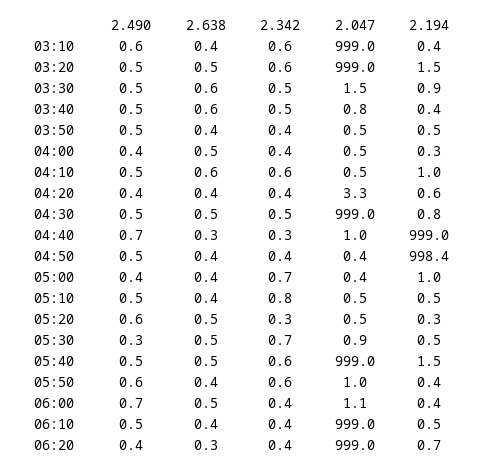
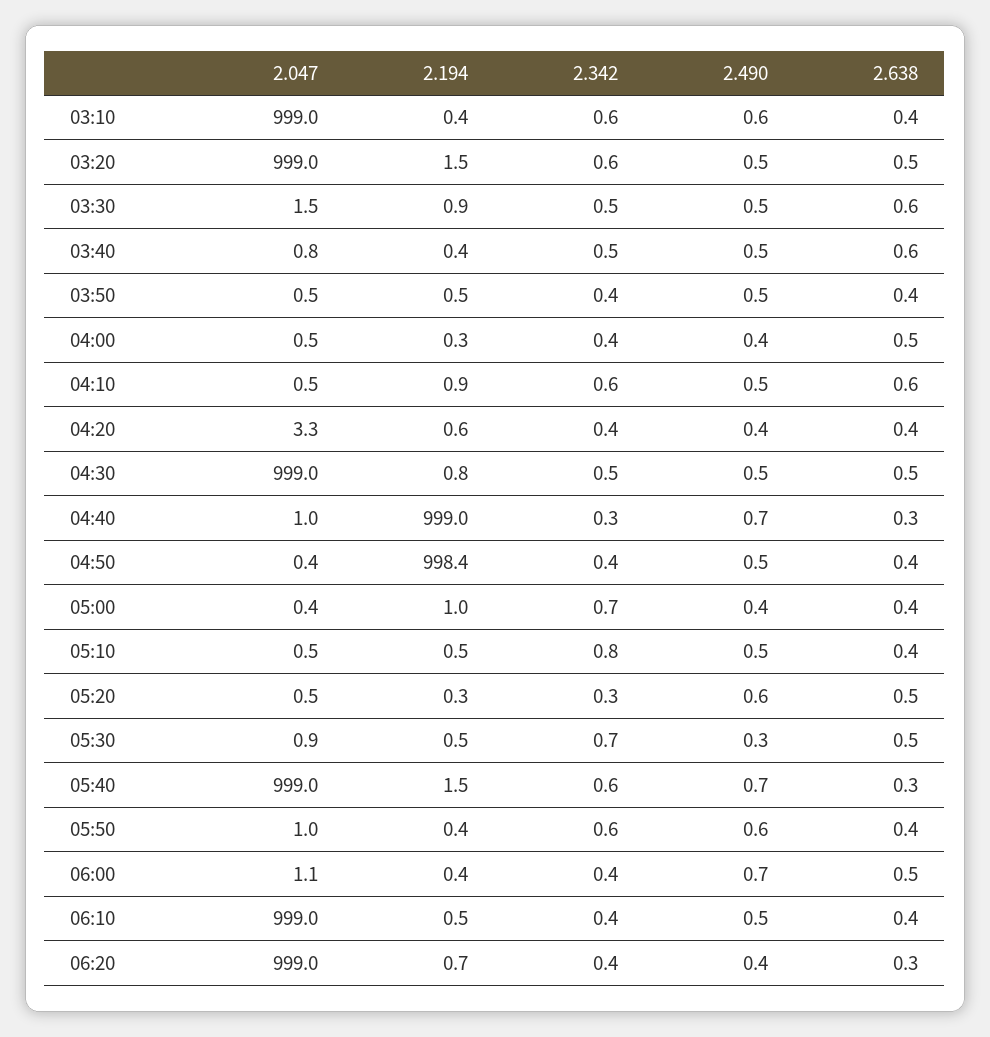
  {
    "2.490": {
      "03:10": 0.6,
      "03:20": 0.5,
      "03:30": 0.5,
      "03:40": 0.5,
      "03:50": 0.5,
      "04:00": 0.4,
      "04:10": 0.5,
      "04:20": 0.4,
      "04:30": 0.5,
      "04:40": 0.7,
      "04:50": 0.5,
      "05:00": 0.4,
      "05:10": 0.5,
      "05:20": 0.6,
      "05:30": 0.3,
-     "05:40": 0.5,
+     "05:40": 0.7,
      "05:50": 0.6,
      "06:00": 0.7,
      "06:10": 0.5,
      "06:20": 0.4
    },
    "2.638": {
      "03:10": 0.4,
      "03:20": 0.5,
      "03:30": 0.6,
      "03:40": 0.6,
      "03:50": 0.4,
      "04:00": 0.5,
      "04:10": 0.6,
      "04:20": 0.4,
      "04:30": 0.5,
      "04:40": 0.3,
      "04:50": 0.4,
      "05:00": 0.4,
      "05:10": 0.4,
      "05:20": 0.5,
      "05:30": 0.5,
-     "05:40": 0.5,
+     "05:40": 0.3,
      "05:50": 0.4,
      "06:00": 0.5,
      "06:10": 0.4,
      "06:20": 0.3
    },
    "2.342": {
      "03:10": 0.6,
      "03:20": 0.6,
      "03:30": 0.5,
      "03:40": 0.5,
      "03:50": 0.4,
      "04:00": 0.4,
      "04:10": 0.6,
      "04:20": 0.4,
      "04:30": 0.5,
      "04:40": 0.3,
      "04:50": 0.4,
      "05:00": 0.7,
      "05:10": 0.8,
      "05:20": 0.3,
      "05:30": 0.7,
      "05:40": 0.6,
      "05:50": 0.6,
      "06:00": 0.4,
      "06:10": 0.4,
      "06:20": 0.4
    },
    "2.047": {
      "03:10": 999,
      "03:20": 999,
      "03:30": 1.5,
      "03:40": 0.8,
      "03:50": 0.5,
      "04:00": 0.5,
      "04:10": 0.5,
      "04:20": 3.3,
      "04:30": 999,
      "04:40": 1,
      "04:50": 0.4,
      "05:00": 0.4,
      "05:10": 0.5,
      "05:20": 0.5,
      "05:30": 0.9,
      "05:40": 999,
      "05:50": 1,
      "06:00": 1.1,
      "06:10": 999,
      "06:20": 999
    },
    "2.194": {
      "03:10": 0.4,
      "03:20": 1.5,
      "03:30": 0.9,
      "03:40": 0.4,
      "03:50": 0.5,
      "04:00": 0.3,
-     "04:10": 1,
+     "04:10": 0.9,
      "04:20": 0.6,
      "04:30": 0.8,
      "04:40": 999,
      "04:50": 998.4,
      "05:00": 1,
      "05:10": 0.5,
      "05:20": 0.3,
      "05:30": 0.5,
      "05:40": 1.5,
      "05:50": 0.4,
      "06:00": 0.4,
      "06:10": 0.5,
      "06:20": 0.7
    }
  }

